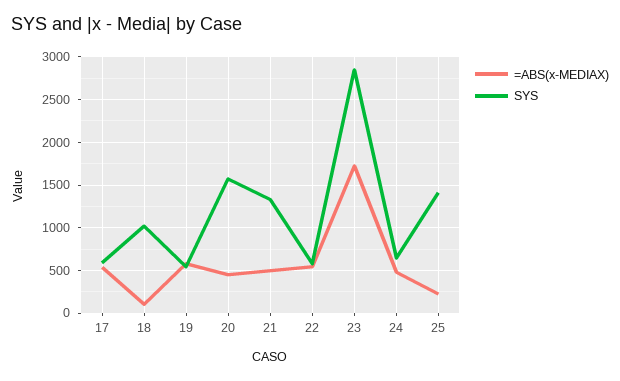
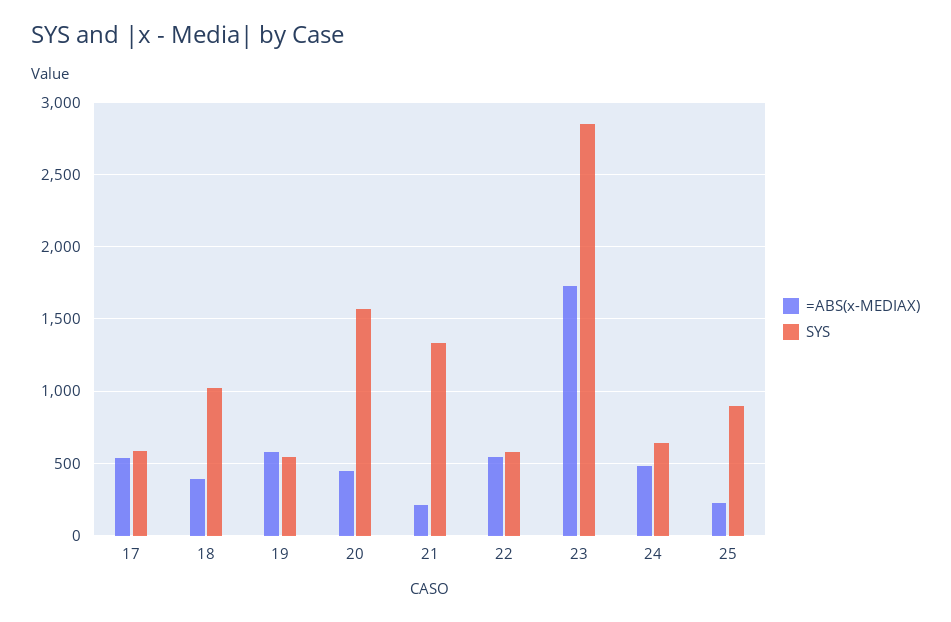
  {
    "=ABS(x-MEDIAX)": {
      "17": 550,
-     "18": 100,
+     "18": 400,
      "19": 600,
      "20": 450,
-     "21": 500,
+     "21": 200,
      "22": 550,
      "23": 1750,
      "24": 500,
      "25": 200
    },
    "SYS": {
      "17": 600,
      "18": 1000,
      "19": 550,
      "20": 1550,
      "21": 1350,
      "22": 600,
      "23": 2850,
      "24": 650,
-     "25": 1400
+     "25": 900
    }
  }

